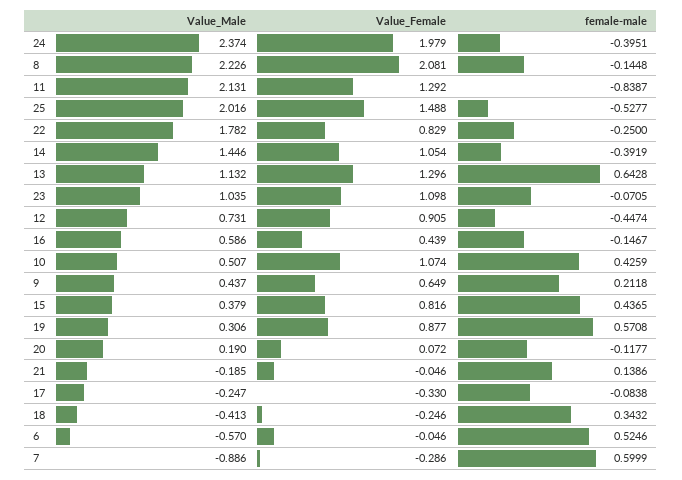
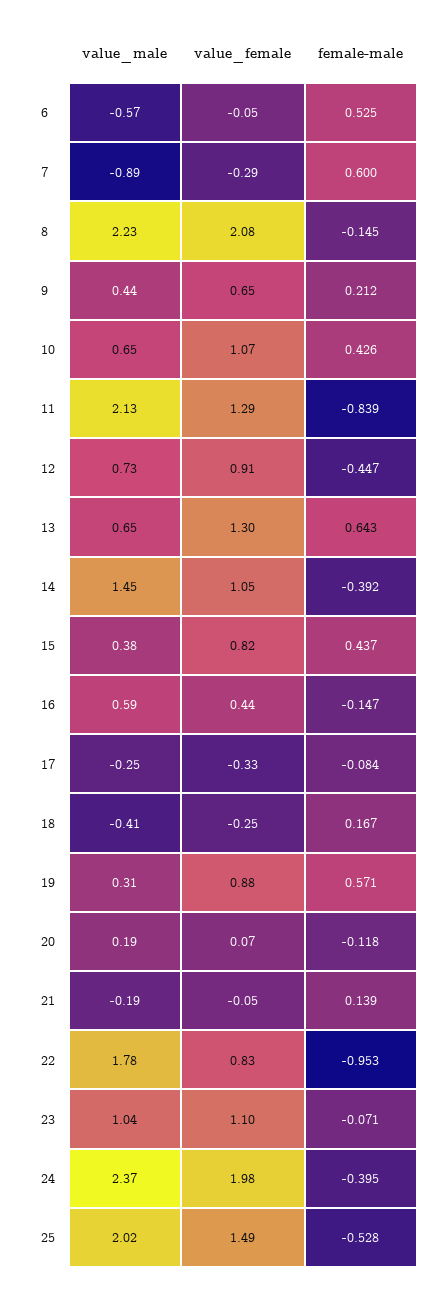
  {
    "Value_Male": {
      "24": 2.374,
      "8": 2.226,
      "11": 2.131,
      "25": 2.016,
      "22": 1.782,
      "14": 1.446,
-     "13": 1.132,
+     "13": 0.65,
      "23": 1.035,
      "12": 0.731,
      "16": 0.586,
-     "10": 0.507,
+     "10": 0.65,
      "9": 0.437,
      "15": 0.379,
      "19": 0.306,
      "20": 0.19,
      "21": -0.185,
      "17": -0.247,
      "18": -0.413,
      "6": -0.57,
      "7": -0.886
    },
    "Value_Female": {
      "24": 1.979,
      "8": 2.081,
      "11": 1.292,
      "25": 1.488,
      "22": 0.829,
      "14": 1.054,
      "13": 1.296,
      "23": 1.098,
      "12": 0.905,
      "16": 0.439,
      "10": 1.074,
      "9": 0.649,
      "15": 0.816,
      "19": 0.877,
      "20": 0.072,
      "21": -0.046,
      "17": -0.33,
      "18": -0.246,
      "6": -0.046,
      "7": -0.286
    },
    "female-male": {
      "24": -0.3951,
      "8": -0.1448,
      "11": -0.8387,
      "25": -0.5277,
-     "22": -0.25,
+     "22": -0.953,
      "14": -0.3919,
      "13": 0.6428,
      "23": -0.0705,
      "12": -0.4474,
      "16": -0.1467,
      "10": 0.4259,
      "9": 0.2118,
      "15": 0.4365,
      "19": 0.5708,
      "20": -0.1177,
      "21": 0.1386,
      "17": -0.0838,
-     "18": 0.3432,
+     "18": 0.167,
      "6": 0.5246,
      "7": 0.5999
    }
  }

